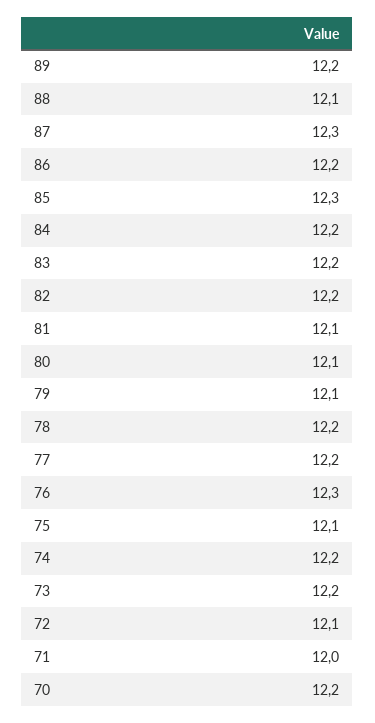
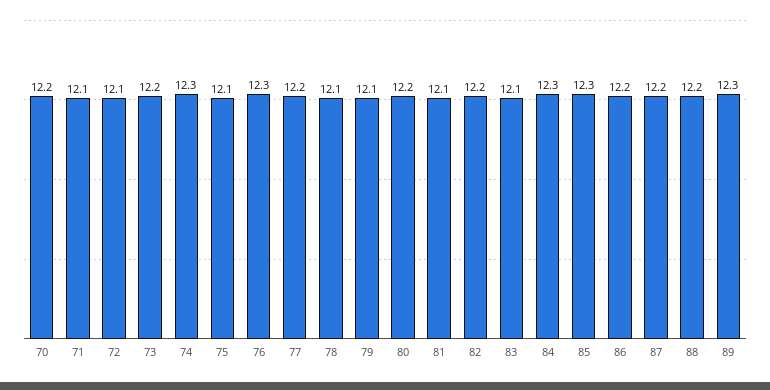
  {
-   "89": 12.2,
+   "89": 12.3,
-   "88": 12.1,
+   "88": 12.2,
-   "87": 12.3,
+   "87": 12.2,
    "86": 12.2,
    "85": 12.3,
-   "84": 12.2,
+   "84": 12.3,
-   "83": 12.2,
+   "83": 12.1,
    "82": 12.2,
    "81": 12.1,
-   "80": 12.1,
+   "80": 12.2,
    "79": 12.1,
-   "78": 12.2,
+   "78": 12.1,
    "77": 12.2,
    "76": 12.3,
    "75": 12.1,
-   "74": 12.2,
+   "74": 12.3,
    "73": 12.2,
    "72": 12.1,
-   "71": 12,
+   "71": 12.1,
    "70": 12.2
  }

